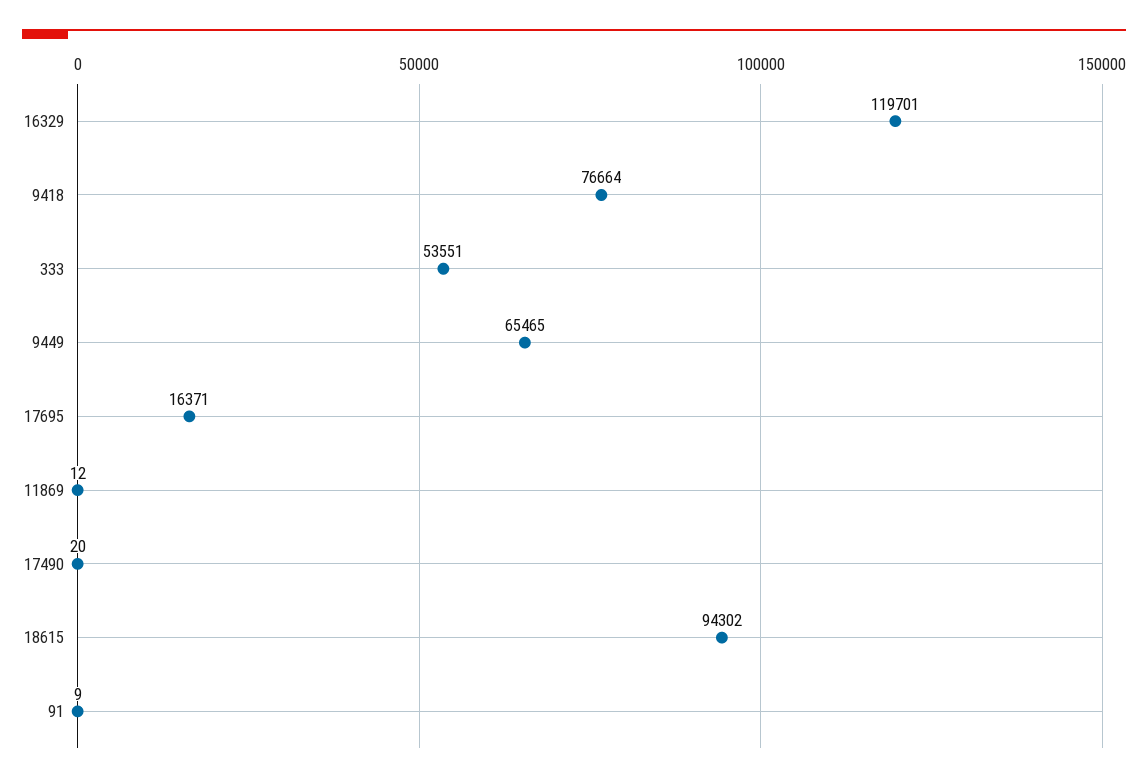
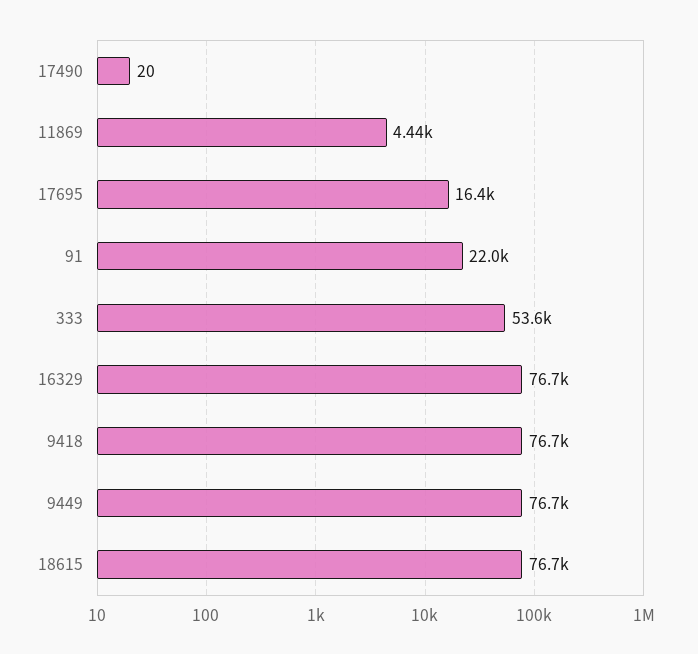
  {
-   "16329": 119701,
+   "16329": 76700,
    "9418": 76664,
    "333": 53551,
-   "9449": 65465,
+   "9449": 76700,
    "17695": 16371,
-   "11869": 12,
+   "11869": 4440,
    "17490": 20,
-   "18615": 94302,
+   "18615": 76700,
-   "91": 9
+   "91": 22000
  }

